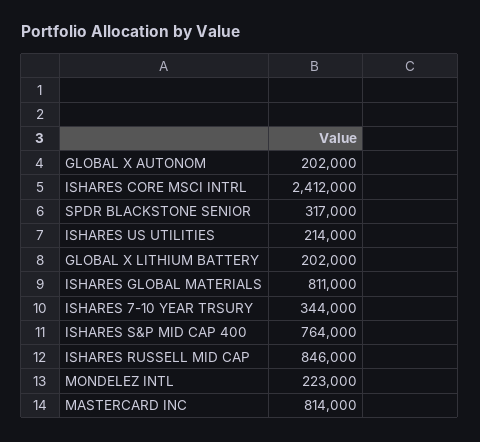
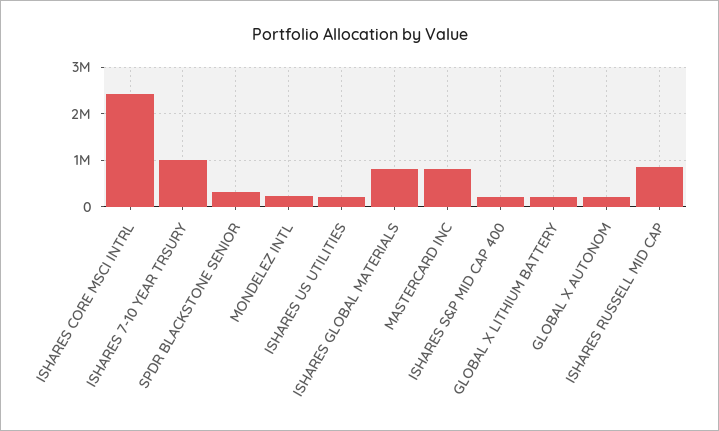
  {
    "GLOBAL X AUTONOM": 202000,
    "ISHARES CORE MSCI INTRL": 2412000,
    "SPDR BLACKSTONE SENIOR": 317000,
    "ISHARES US UTILITIES": 214000,
    "GLOBAL X LITHIUM BATTERY": 202000,
    "ISHARES GLOBAL MATERIALS": 811000,
-   "ISHARES 7-10 YEAR TRSURY": 344000,
+   "ISHARES 7-10 YEAR TRSURY": 1000000,
-   "ISHARES S&P MID CAP 400": 764000,
+   "ISHARES S&P MID CAP 400": 200000,
    "ISHARES RUSSELL MID CAP": 846000,
    "MONDELEZ INTL": 223000,
    "MASTERCARD INC": 814000
  }

